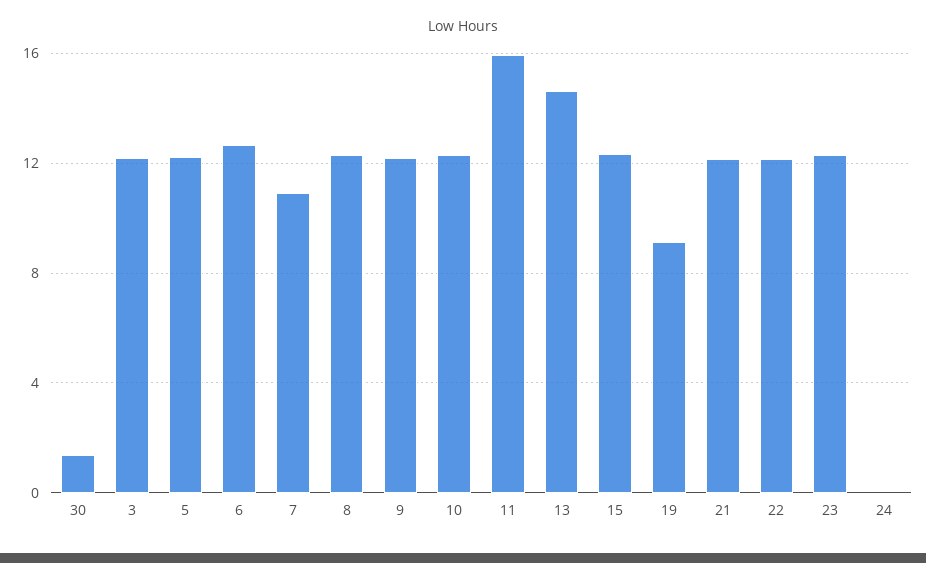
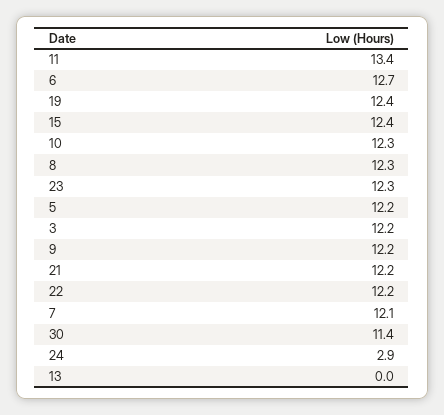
  {
-   "30": 1.5,
+   "30": 11.4,
    "3": 12.2,
    "5": 12.2,
    "6": 12.7,
-   "7": 11,
+   "7": 12.1,
    "8": 12.3,
    "9": 12.2,
    "10": 12.3,
-   "11": 16,
+   "11": 13.4,
-   "13": 14.5,
+   "13": 0,
    "15": 12.4,
-   "19": 9,
+   "19": 12.4,
    "21": 12.2,
    "22": 12.2,
    "23": 12.3,
-   "24": 0
+   "24": 2.9
  }

